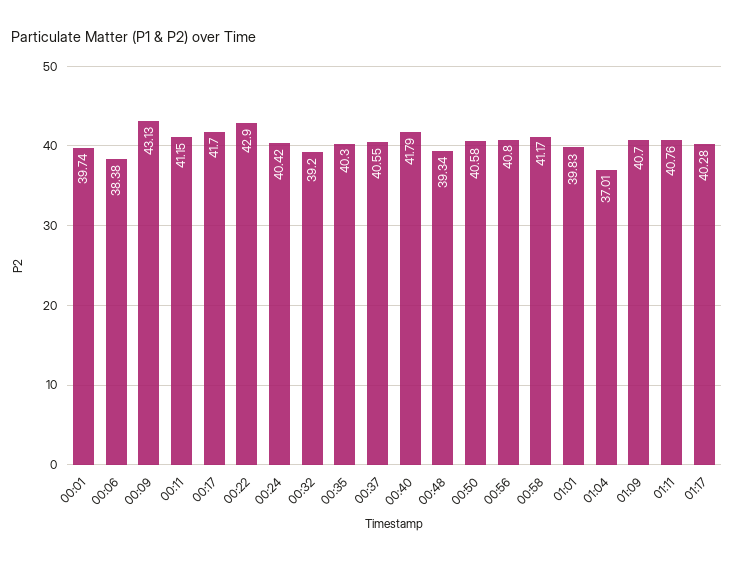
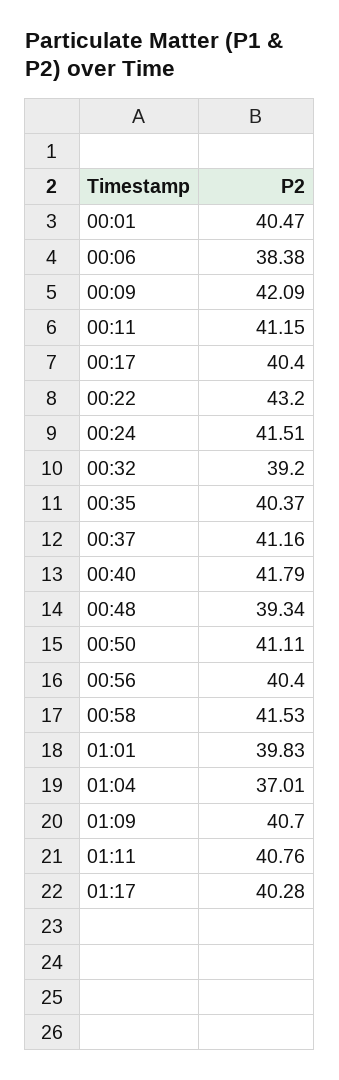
  {
-   "00:01": 39.74,
+   "00:01": 40.47,
    "00:06": 38.38,
-   "00:09": 43.13,
+   "00:09": 42.09,
    "00:11": 41.15,
-   "00:17": 41.7,
+   "00:17": 40.4,
-   "00:22": 42.9,
+   "00:22": 43.2,
-   "00:24": 40.42,
+   "00:24": 41.51,
    "00:32": 39.2,
-   "00:35": 40.3,
+   "00:35": 40.37,
-   "00:37": 40.55,
+   "00:37": 41.16,
    "00:40": 41.79,
    "00:48": 39.34,
-   "00:50": 40.58,
+   "00:50": 41.11,
-   "00:56": 40.8,
+   "00:56": 40.4,
-   "00:58": 41.17,
+   "00:58": 41.53,
    "01:01": 39.83,
    "01:04": 37.01,
    "01:09": 40.7,
    "01:11": 40.76,
    "01:17": 40.28
  }

